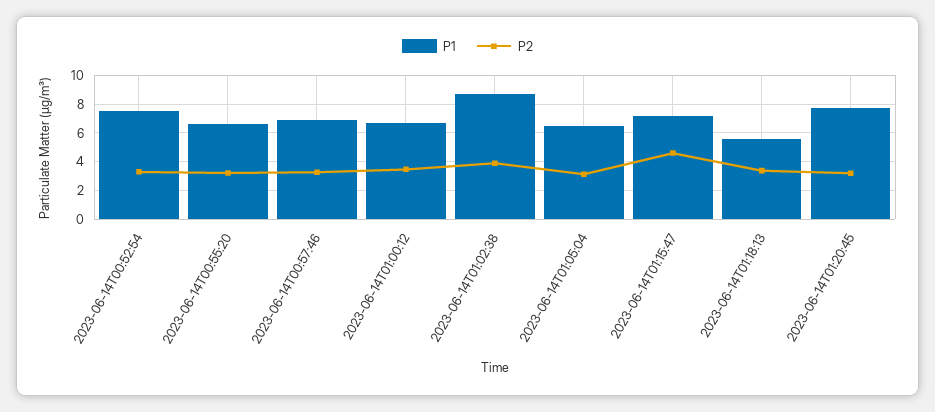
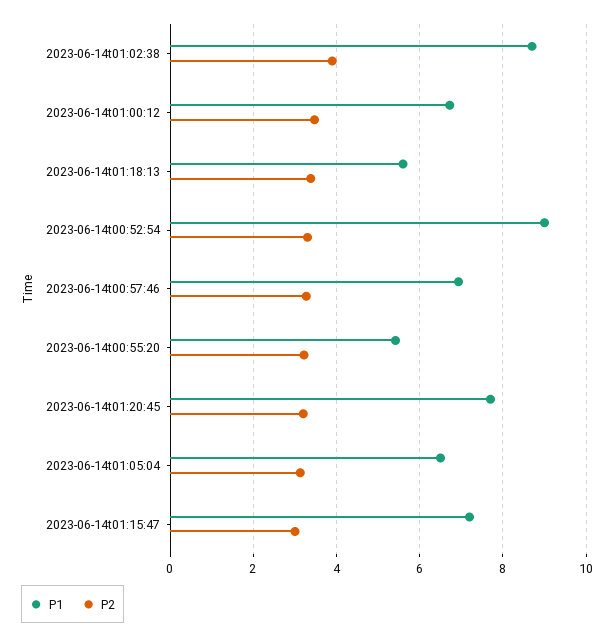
  {
    "P1": {
-     "2023-06-14T00:52:54": 7.5,
+     "2023-06-14T00:52:54": 9,
-     "2023-06-14T00:55:20": 6.5,
+     "2023-06-14T00:55:20": 5.4,
      "2023-06-14T00:57:46": 7,
      "2023-06-14T01:00:12": 6.8,
      "2023-06-14T01:02:38": 8.8,
      "2023-06-14T01:05:04": 6.6,
      "2023-06-14T01:15:47": 7.2,
      "2023-06-14T01:18:13": 5.6,
      "2023-06-14T01:20:45": 7.8
    },
    "P2": {
      "2023-06-14T00:52:54": 3.4,
      "2023-06-14T00:55:20": 3.2,
      "2023-06-14T00:57:46": 3.2,
      "2023-06-14T01:00:12": 3.4,
      "2023-06-14T01:02:38": 4,
      "2023-06-14T01:05:04": 3.2,
-     "2023-06-14T01:15:47": 4.5,
+     "2023-06-14T01:15:47": 3,
      "2023-06-14T01:18:13": 3.4,
      "2023-06-14T01:20:45": 3.2
    }
  }

